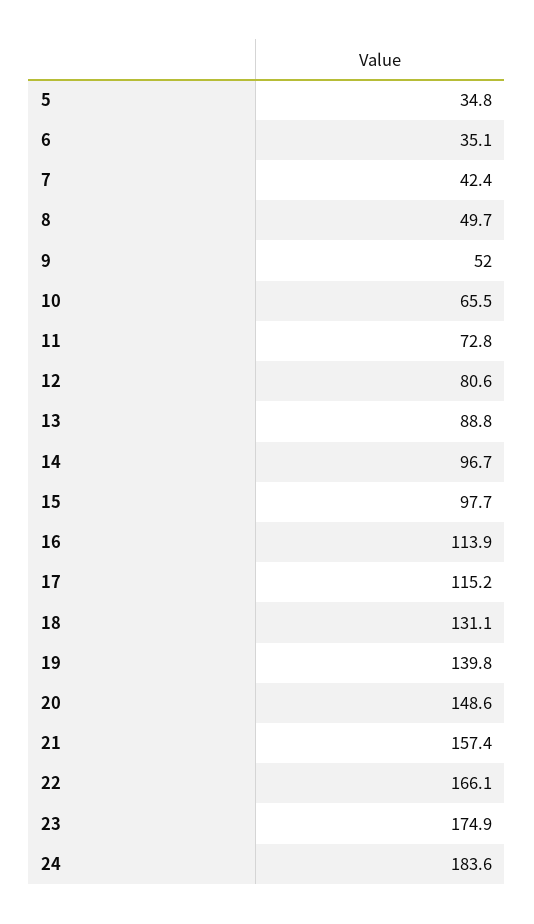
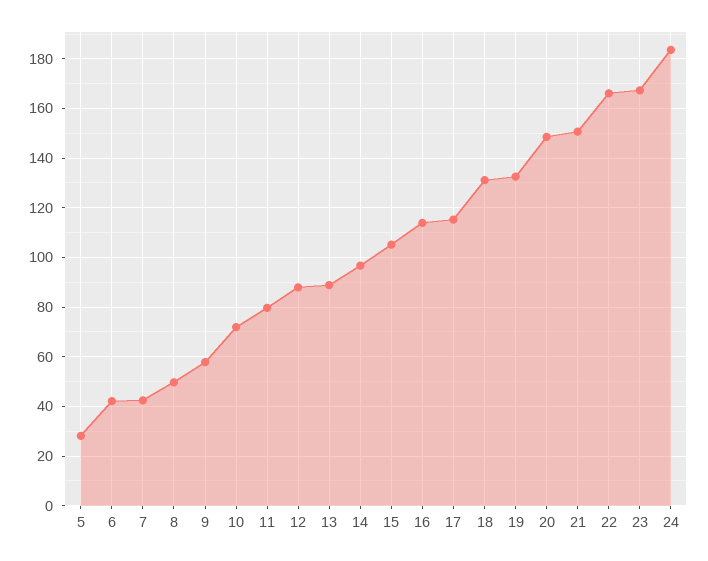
  {
-   "5": 34.8,
+   "5": 27.5,
-   "6": 35.1,
+   "6": 42.5,
    "7": 42.4,
    "8": 49.7,
-   "9": 52,
+   "9": 57.5,
-   "10": 65.5,
+   "10": 72.5,
-   "11": 72.8,
+   "11": 80,
-   "12": 80.6,
+   "12": 87.5,
    "13": 88.8,
    "14": 96.7,
-   "15": 97.7,
+   "15": 105,
    "16": 113.9,
    "17": 115.2,
    "18": 131.1,
-   "19": 139.8,
+   "19": 132.5,
    "20": 148.6,
-   "21": 157.4,
+   "21": 150,
    "22": 166.1,
-   "23": 174.9,
+   "23": 167.5,
    "24": 183.6
  }

